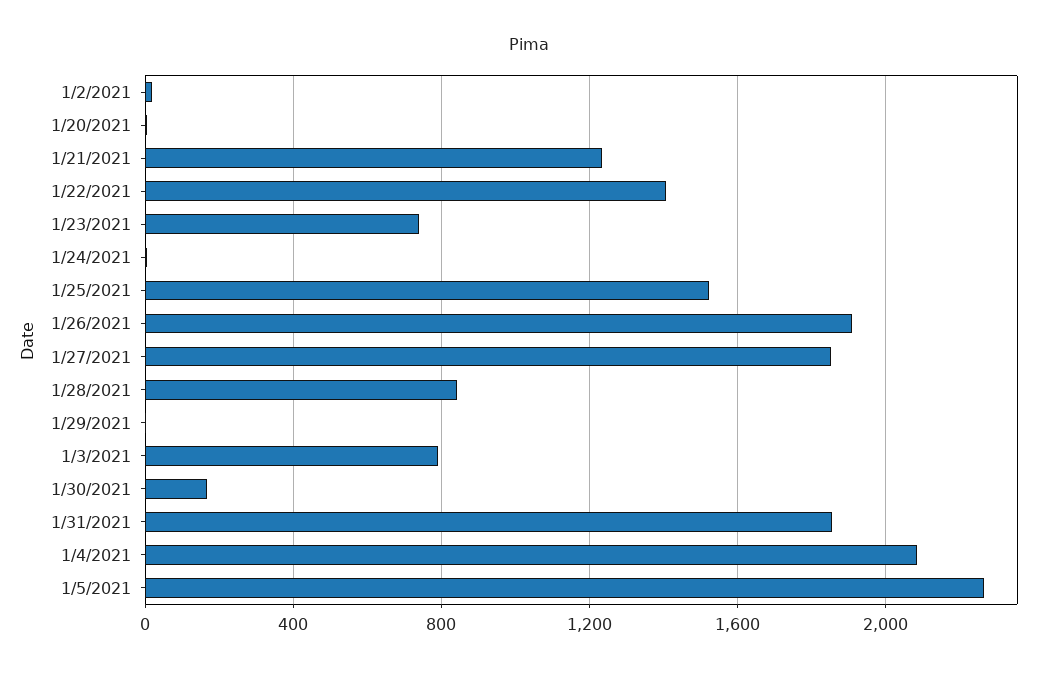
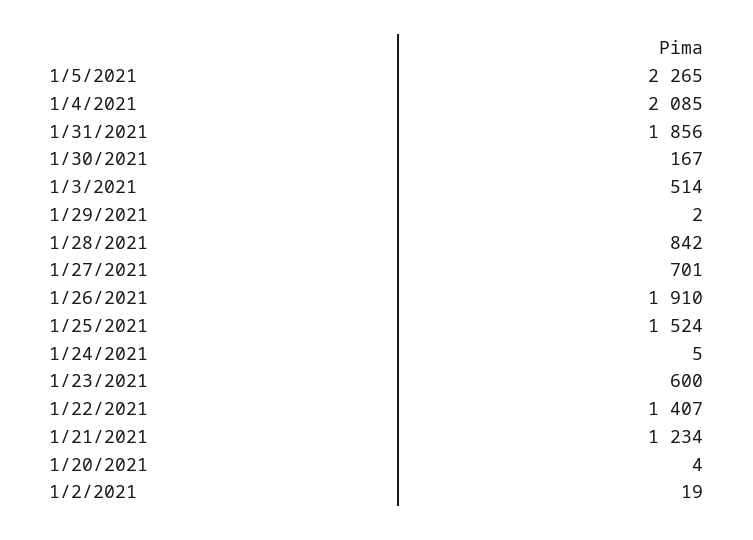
  {
    "1/2/2021": 19,
    "1/20/2021": 4,
    "1/21/2021": 1234,
    "1/22/2021": 1407,
-   "1/23/2021": 750,
+   "1/23/2021": 600,
    "1/24/2021": 5,
    "1/25/2021": 1524,
    "1/26/2021": 1910,
-   "1/27/2021": 1850,
+   "1/27/2021": 701,
    "1/28/2021": 842,
    "1/29/2021": 2,
-   "1/3/2021": 800,
+   "1/3/2021": 514,
    "1/30/2021": 167,
    "1/31/2021": 1856,
    "1/4/2021": 2085,
    "1/5/2021": 2265
  }

